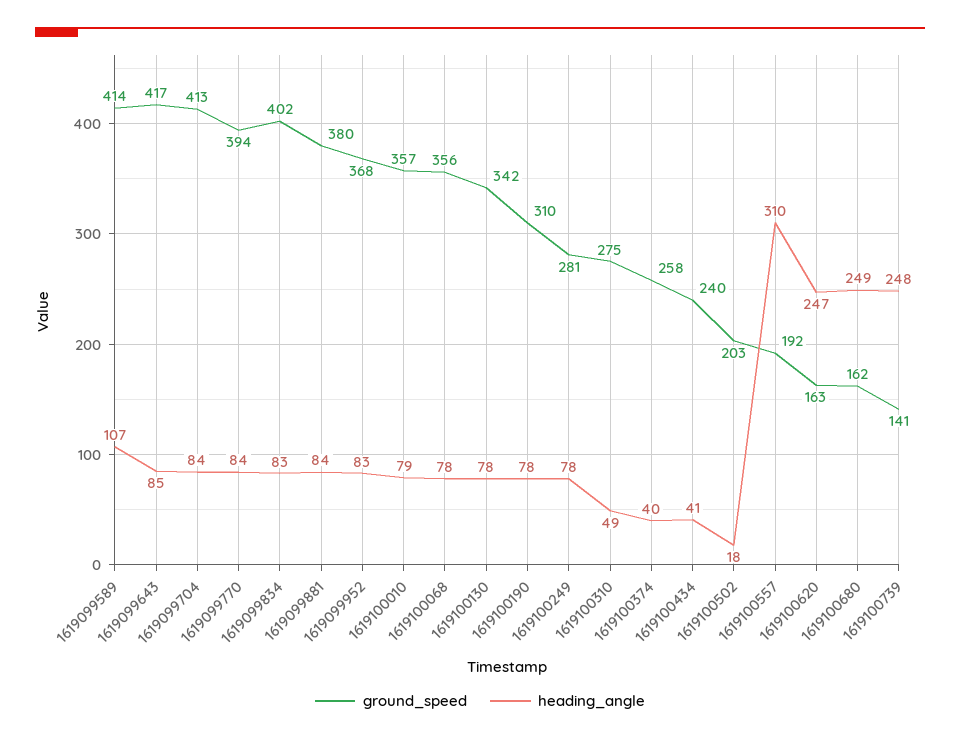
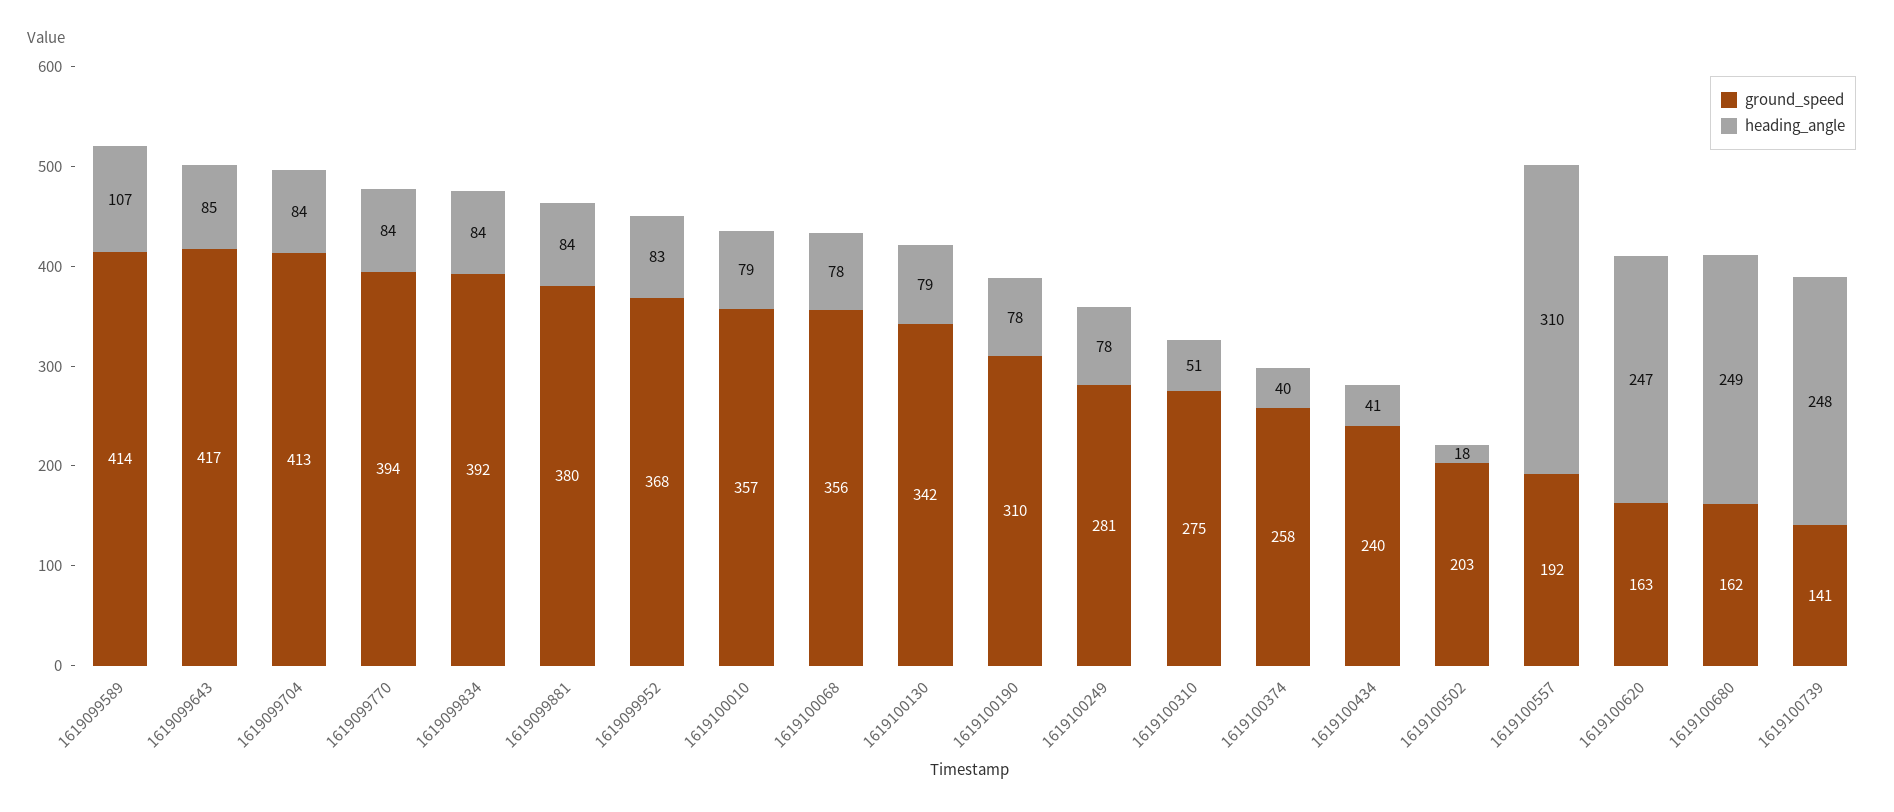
  {
    "ground_speed": {
      "1619099589": 414,
      "1619099643": 417,
      "1619099704": 413,
      "1619099770": 394,
-     "1619099834": 402,
+     "1619099834": 392,
      "1619099881": 380,
      "1619099952": 368,
      "1619100010": 357,
      "1619100068": 356,
      "1619100130": 342,
      "1619100190": 310,
      "1619100249": 281,
      "1619100310": 275,
      "1619100374": 258,
      "1619100434": 240,
      "1619100502": 203,
      "1619100557": 192,
      "1619100620": 163,
      "1619100680": 162,
      "1619100739": 141
    },
    "heading_angle": {
      "1619099589": 107,
      "1619099643": 85,
      "1619099704": 84,
      "1619099770": 84,
-     "1619099834": 83,
+     "1619099834": 84,
      "1619099881": 84,
      "1619099952": 83,
      "1619100010": 79,
      "1619100068": 78,
-     "1619100130": 78,
+     "1619100130": 79,
      "1619100190": 78,
      "1619100249": 78,
-     "1619100310": 49,
+     "1619100310": 51,
      "1619100374": 40,
      "1619100434": 41,
      "1619100502": 18,
      "1619100557": 310,
      "1619100620": 247,
      "1619100680": 249,
      "1619100739": 248
    }
  }

